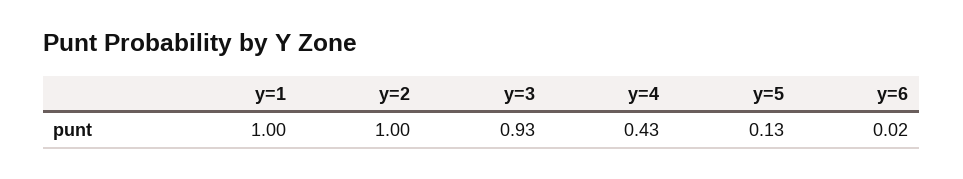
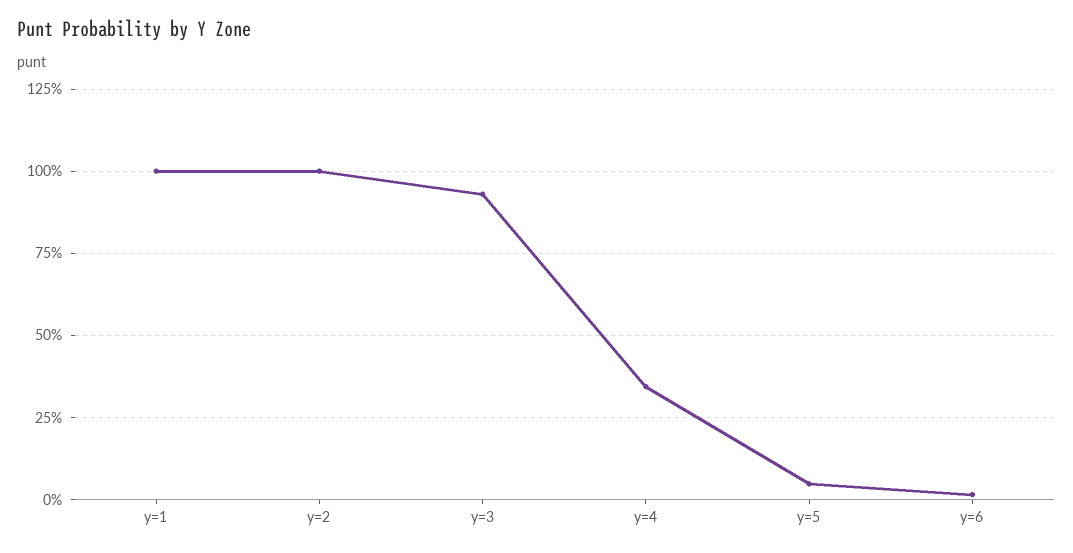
  {
    "y=1": 1,
    "y=2": 1,
    "y=3": 0.93,
-   "y=4": 0.43,
+   "y=4": 0.35,
-   "y=5": 0.13,
+   "y=5": 0.05,
    "y=6": 0.02
  }

